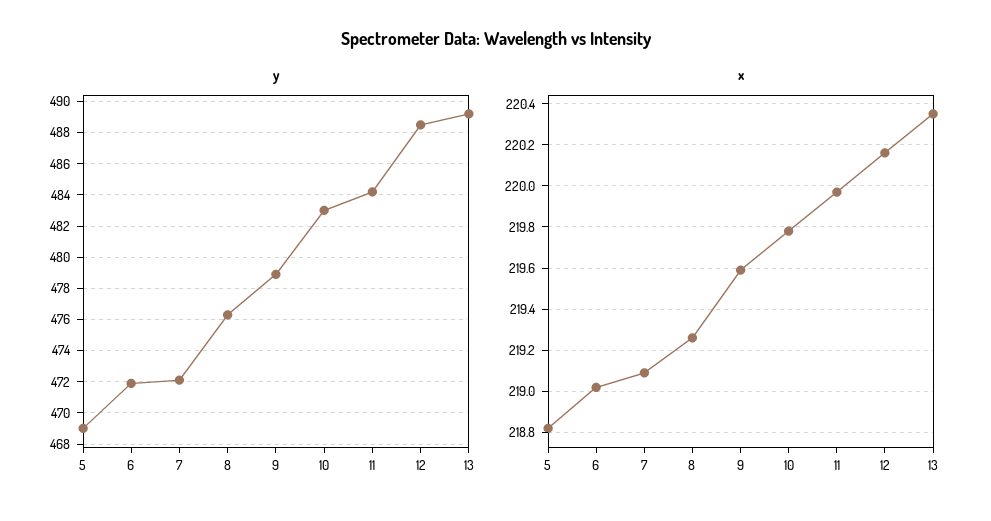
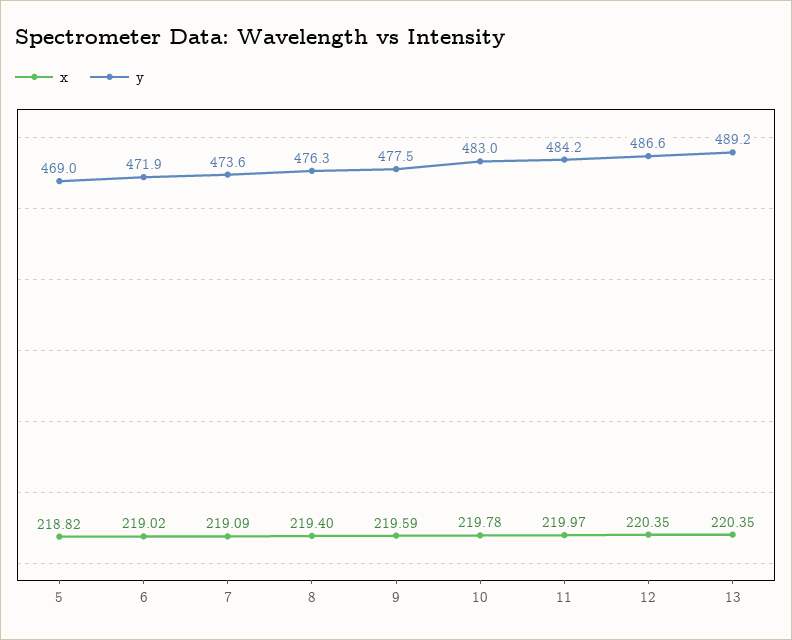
  {
    "y": {
      "5": 469,
      "6": 471.9,
-     "7": 472,
+     "7": 473.6,
      "8": 476.3,
-     "9": 479,
+     "9": 477.5,
      "10": 483,
      "11": 484.2,
-     "12": 488.5,
+     "12": 486.6,
      "13": 489.2
    },
    "x": {
      "5": 218.82,
      "6": 219.02,
      "7": 219.09,
-     "8": 219.25,
+     "8": 219.4,
      "9": 219.59,
      "10": 219.78,
      "11": 219.97,
-     "12": 220.15,
+     "12": 220.35,
      "13": 220.35
    }
  }

